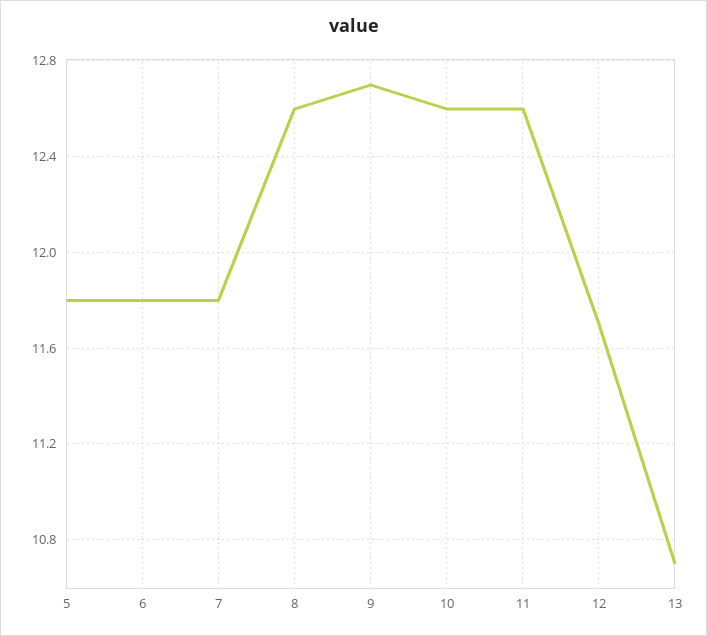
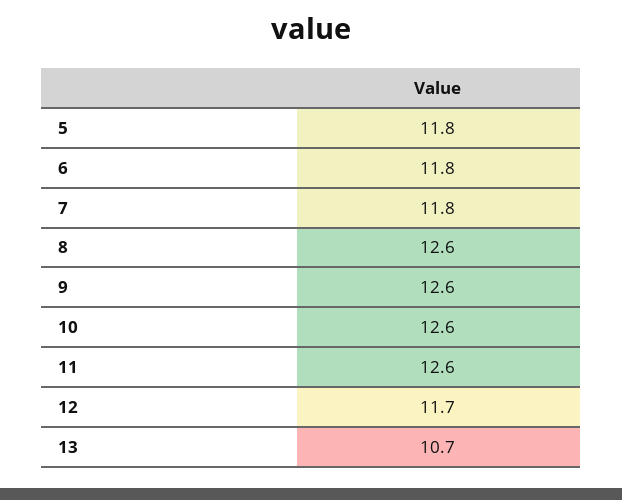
  {
    "5": 11.8,
    "6": 11.8,
    "7": 11.8,
    "8": 12.6,
-   "9": 12.7,
+   "9": 12.6,
    "10": 12.6,
    "11": 12.6,
    "12": 11.7,
    "13": 10.7
  }

